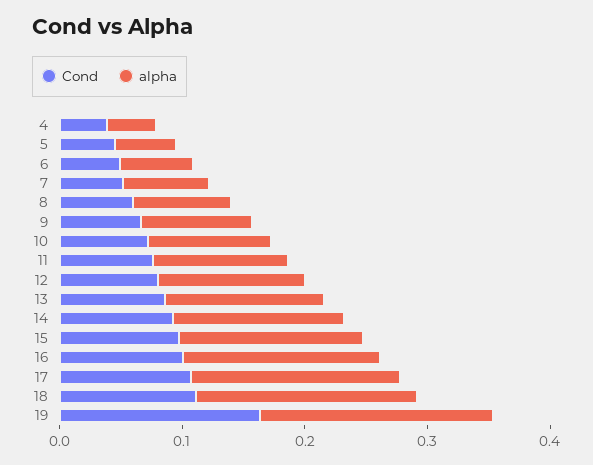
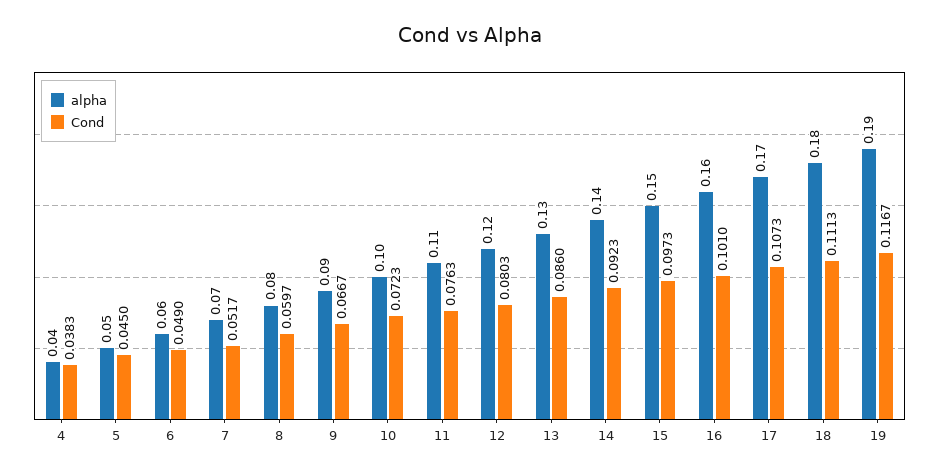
  {
    "Cond": {
      "4": 0.0383,
      "5": 0.045,
      "6": 0.049,
      "7": 0.0517,
      "8": 0.0597,
      "9": 0.0667,
      "10": 0.0723,
      "11": 0.0763,
      "12": 0.0803,
      "13": 0.086,
      "14": 0.0923,
      "15": 0.0973,
      "16": 0.101,
      "17": 0.1073,
      "18": 0.1113,
-     "19": 0.16
+     "19": 0.1167
    },
    "alpha": {
      "4": 0.04,
      "5": 0.05,
      "6": 0.06,
      "7": 0.07,
      "8": 0.08,
      "9": 0.09,
      "10": 0.1,
      "11": 0.11,
      "12": 0.12,
      "13": 0.13,
      "14": 0.14,
      "15": 0.15,
      "16": 0.16,
      "17": 0.17,
      "18": 0.18,
      "19": 0.19
    }
  }

